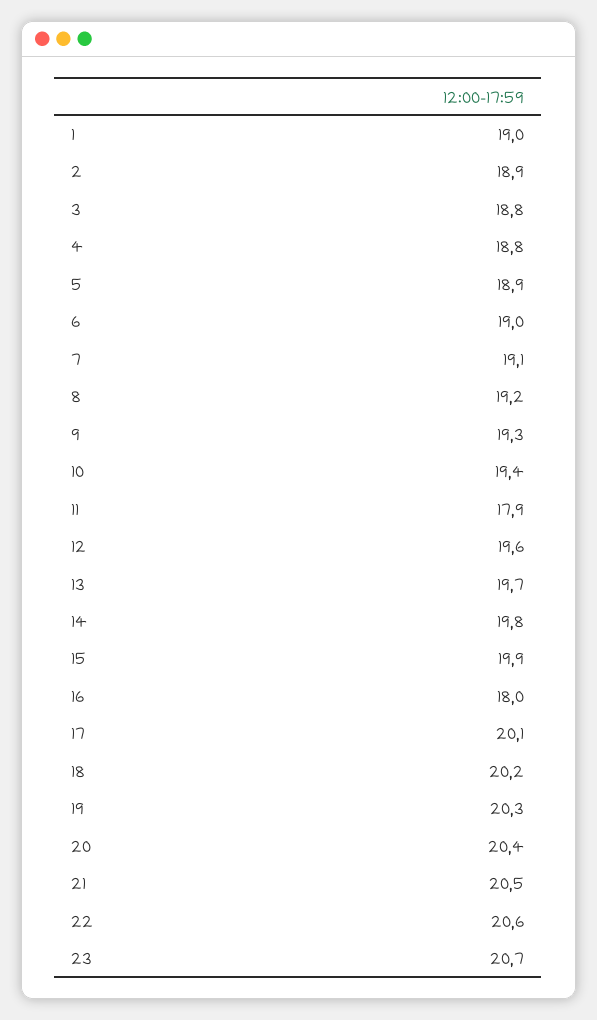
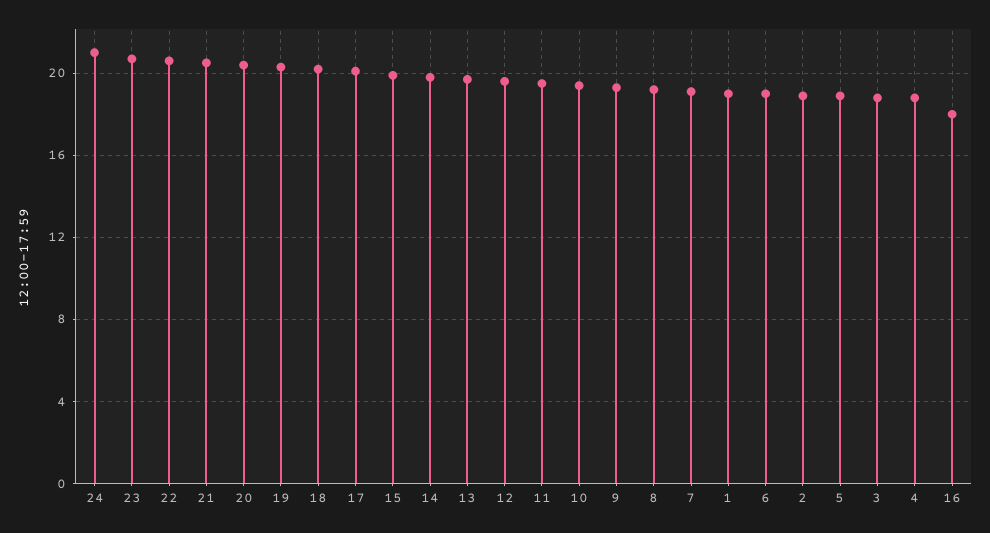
  {
    "1": 19,
    "2": 18.9,
    "3": 18.8,
    "4": 18.8,
    "5": 18.9,
    "6": 19,
    "7": 19.1,
    "8": 19.2,
    "9": 19.3,
    "10": 19.4,
-   "11": 17.9,
+   "11": 19.5,
    "12": 19.6,
    "13": 19.7,
    "14": 19.8,
    "15": 19.9,
    "16": 18,
    "17": 20.1,
    "18": 20.2,
    "19": 20.3,
    "20": 20.4,
    "21": 20.5,
    "22": 20.6,
-   "23": 20.7
+   "23": 20.7,
+   "24": 21
  }

